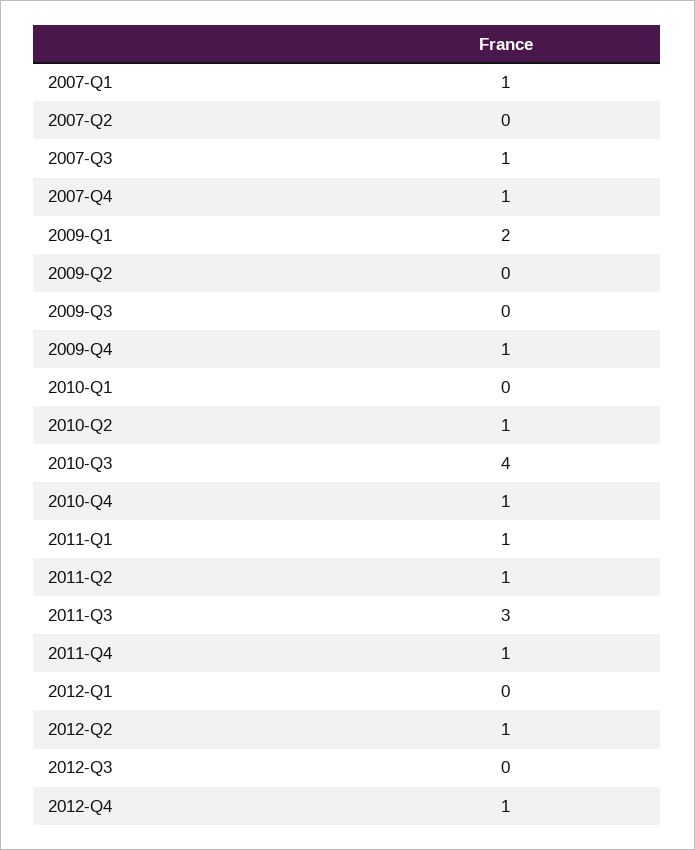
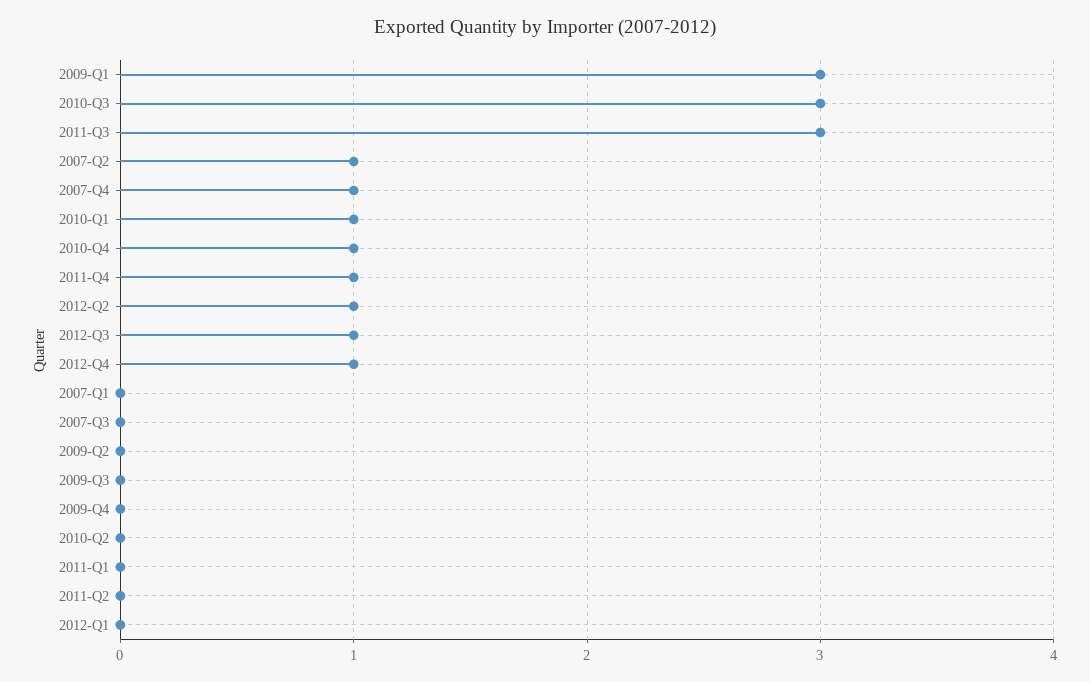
  {
-   "2007-Q1": 1,
+   "2007-Q1": 0,
-   "2007-Q2": 0,
+   "2007-Q2": 1,
-   "2007-Q3": 1,
+   "2007-Q3": 0,
    "2007-Q4": 1,
-   "2009-Q1": 2,
+   "2009-Q1": 3,
    "2009-Q2": 0,
    "2009-Q3": 0,
-   "2009-Q4": 1,
+   "2009-Q4": 0,
-   "2010-Q1": 0,
+   "2010-Q1": 1,
-   "2010-Q2": 1,
+   "2010-Q2": 0,
-   "2010-Q3": 4,
+   "2010-Q3": 3,
    "2010-Q4": 1,
-   "2011-Q1": 1,
+   "2011-Q1": 0,
-   "2011-Q2": 1,
+   "2011-Q2": 0,
    "2011-Q3": 3,
    "2011-Q4": 1,
    "2012-Q1": 0,
    "2012-Q2": 1,
-   "2012-Q3": 0,
+   "2012-Q3": 1,
    "2012-Q4": 1
  }

